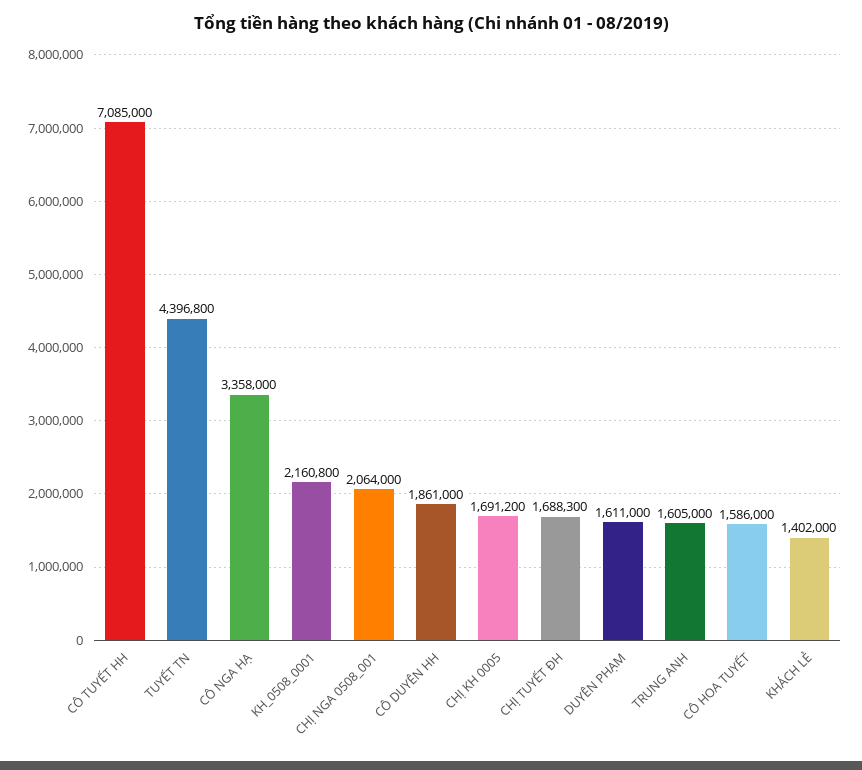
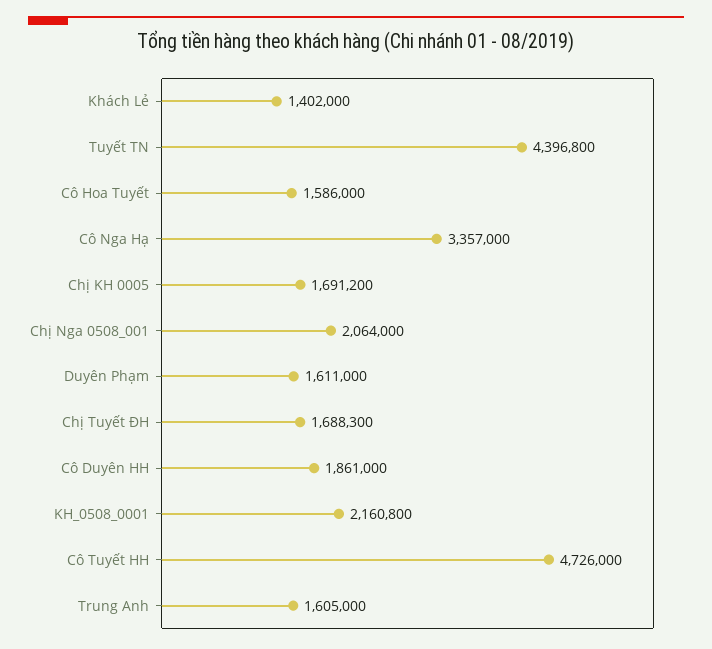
  {
-   "CÔ TUYẾT HH": 7085000,
+   "CÔ TUYẾT HH": 4726000,
    "TUYẾT TN": 4396800,
-   "CÔ NGA HẠ": 3358000,
+   "CÔ NGA HẠ": 3357000,
    "KH_0508_0001": 2160800,
    "CHỊ NGA 0508_001": 2064000,
    "CÔ DUYÊN HH": 1861000,
    "CHỊ KH 0005": 1691200,
    "CHỊ TUYẾT ĐH": 1688300,
    "DUYÊN PHẠM": 1611000,
    "TRUNG ANH": 1605000,
    "CÔ HOA TUYẾT": 1586000,
    "KHÁCH LẺ": 1402000
  }

